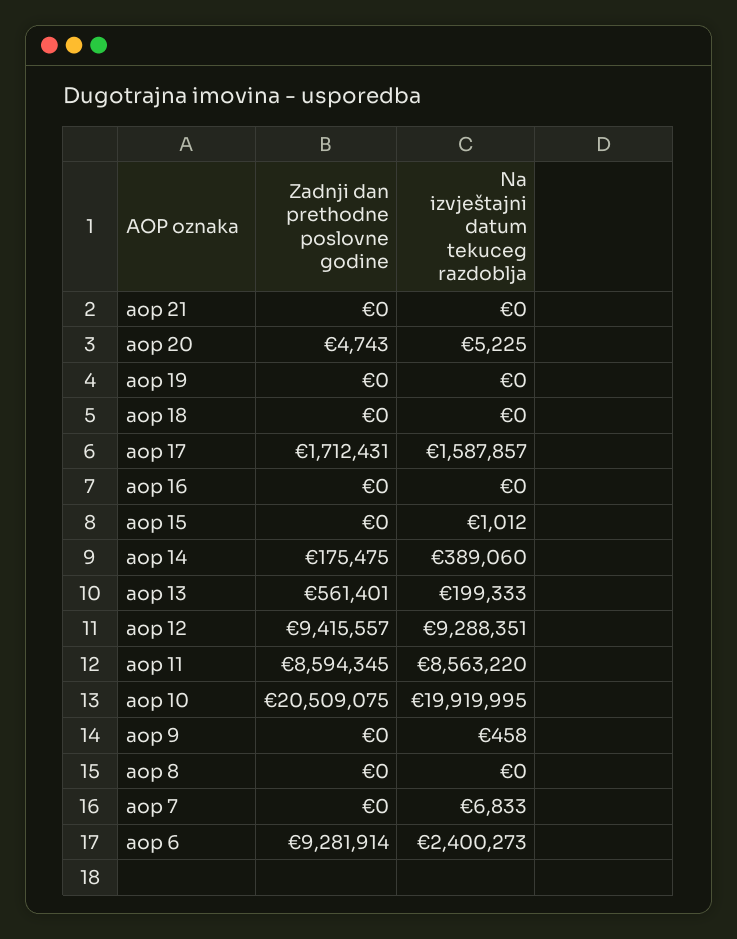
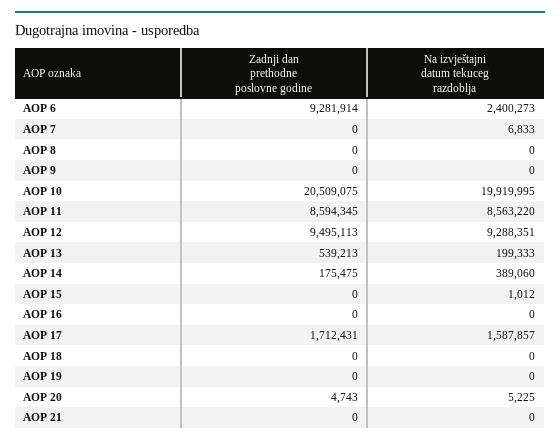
  {
    "Zadnji dan prethodne poslovne godine": {
      "aop 21": 0,
      "aop 20": 4743,
      "aop 19": 0,
      "aop 18": 0,
      "aop 17": 1712431,
      "aop 16": 0,
      "aop 15": 0,
      "aop 14": 175475,
-     "aop 13": 561401,
+     "aop 13": 539213,
-     "aop 12": 9415557,
+     "aop 12": 9495113,
      "aop 11": 8594345,
      "aop 10": 20509075,
      "aop 9": 0,
      "aop 8": 0,
      "aop 7": 0,
      "aop 6": 9281914
    },
    "Na izvještajni datum tekuceg razdoblja": {
      "aop 21": 0,
      "aop 20": 5225,
      "aop 19": 0,
      "aop 18": 0,
      "aop 17": 1587857,
      "aop 16": 0,
      "aop 15": 1012,
      "aop 14": 389060,
      "aop 13": 199333,
      "aop 12": 9288351,
      "aop 11": 8563220,
      "aop 10": 19919995,
-     "aop 9": 458,
+     "aop 9": 0,
      "aop 8": 0,
      "aop 7": 6833,
      "aop 6": 2400273
    }
  }

